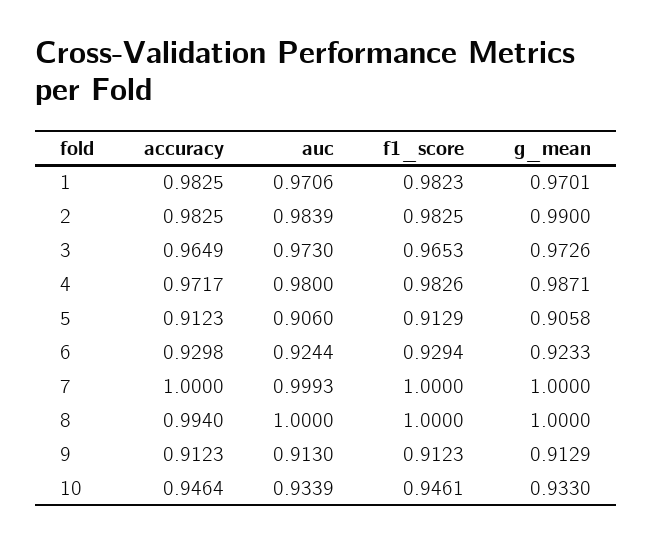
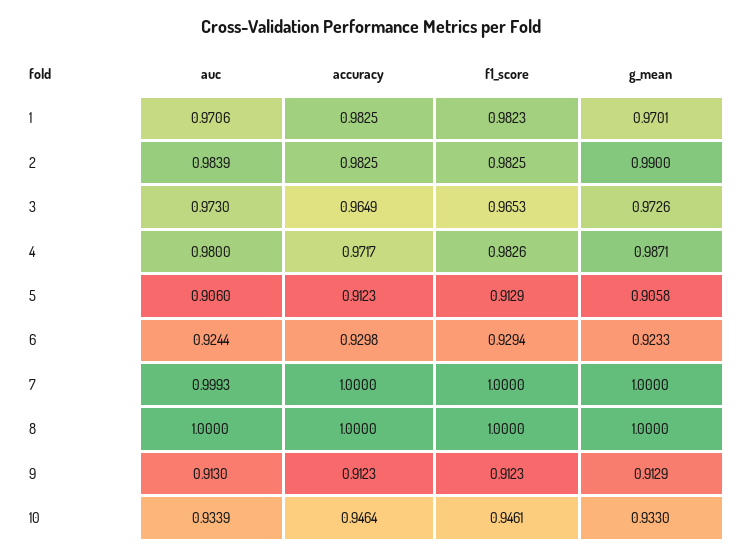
  {
    "accuracy": {
      "1": 0.9825,
      "2": 0.9825,
      "3": 0.9649,
      "4": 0.9717,
      "5": 0.9123,
      "6": 0.9298,
      "7": 1,
-     "8": 0.994,
+     "8": 1,
      "9": 0.9123,
      "10": 0.9464
    },
    "auc": {
      "1": 0.9706,
      "2": 0.9839,
      "3": 0.973,
      "4": 0.98,
      "5": 0.906,
      "6": 0.9244,
      "7": 0.9993,
      "8": 1,
      "9": 0.913,
      "10": 0.9339
    },
    "f1_score": {
      "1": 0.9823,
      "2": 0.9825,
      "3": 0.9653,
      "4": 0.9826,
      "5": 0.9129,
      "6": 0.9294,
      "7": 1,
      "8": 1,
      "9": 0.9123,
      "10": 0.9461
    },
    "g_mean": {
      "1": 0.9701,
      "2": 0.99,
      "3": 0.9726,
      "4": 0.9871,
      "5": 0.9058,
      "6": 0.9233,
      "7": 1,
      "8": 1,
      "9": 0.9129,
      "10": 0.933
    }
  }

